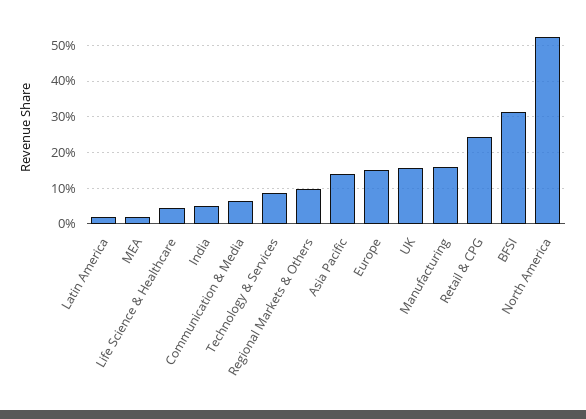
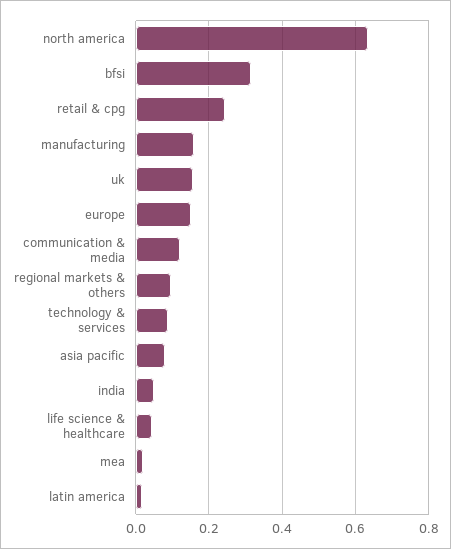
  {
    "Latin America": 0.02,
    "MEA": 0.02,
    "Life Science & Healthcare": 0.04,
    "India": 0.06,
-   "Communication & Media": 0.06,
+   "Communication & Media": 0.12,
    "Technology & Services": 0.08,
    "Regional Markets & Others": 0.1,
-   "Asia Pacific": 0.14,
+   "Asia Pacific": 0.08,
    "Europe": 0.16,
    "UK": 0.16,
    "Manufacturing": 0.16,
    "Retail & CPG": 0.24,
    "BFSI": 0.32,
-   "North America": 0.52
+   "North America": 0.64
  }

